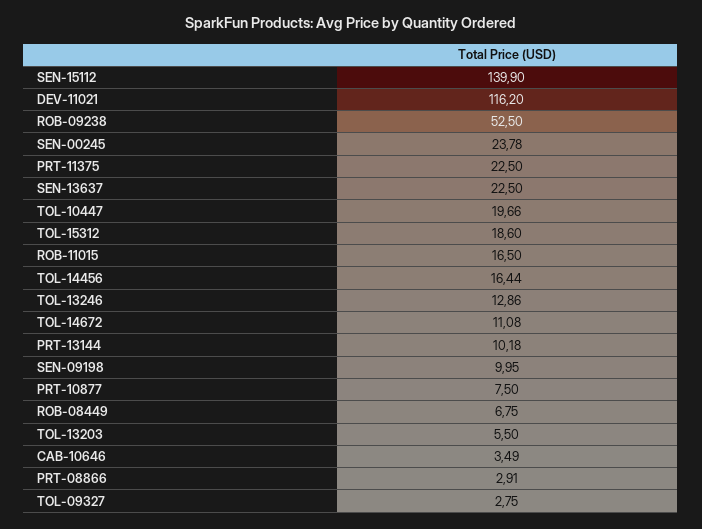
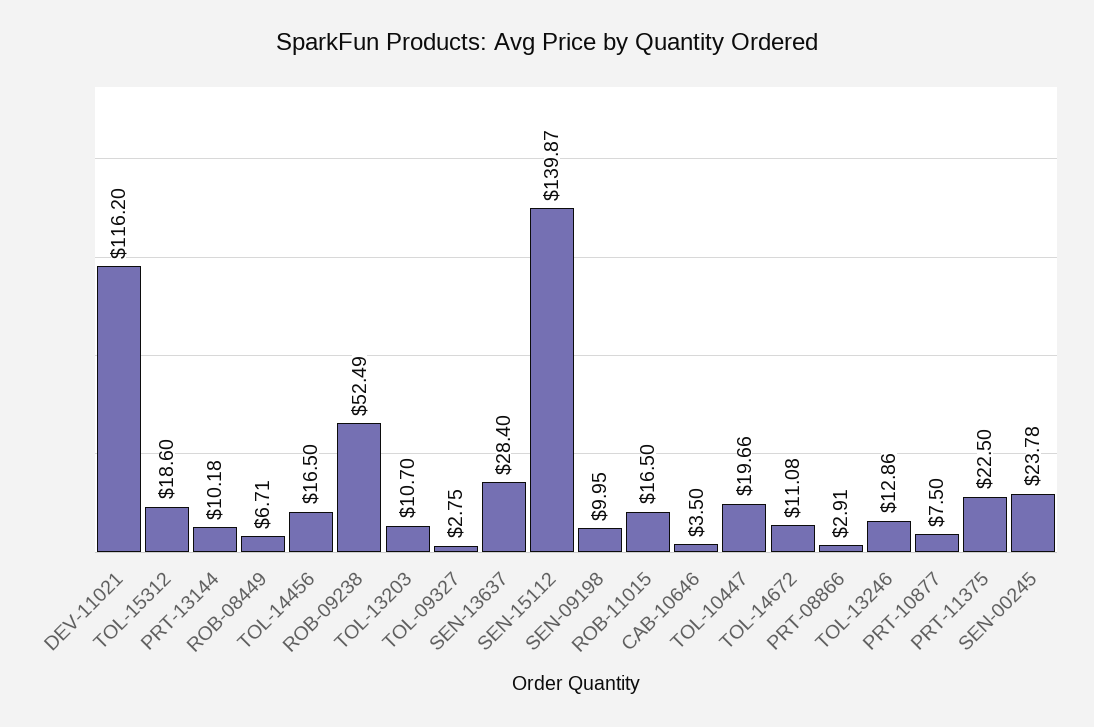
  {
-   "SEN-15112": 139.9,
+   "SEN-15112": 139.87,
    "DEV-11021": 116.2,
-   "ROB-09238": 52.5,
+   "ROB-09238": 52.49,
    "SEN-00245": 23.78,
    "PRT-11375": 22.5,
-   "SEN-13637": 22.5,
+   "SEN-13637": 28.4,
    "TOL-10447": 19.66,
    "TOL-15312": 18.6,
    "ROB-11015": 16.5,
-   "TOL-14456": 16.44,
+   "TOL-14456": 16.5,
    "TOL-13246": 12.86,
    "TOL-14672": 11.08,
    "PRT-13144": 10.18,
    "SEN-09198": 9.95,
    "PRT-10877": 7.5,
-   "ROB-08449": 6.75,
+   "ROB-08449": 6.71,
-   "TOL-13203": 5.5,
+   "TOL-13203": 10.7,
-   "CAB-10646": 3.49,
+   "CAB-10646": 3.5,
    "PRT-08866": 2.91,
    "TOL-09327": 2.75
  }

